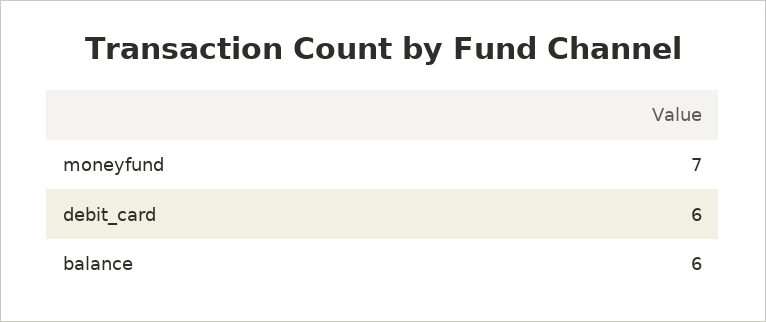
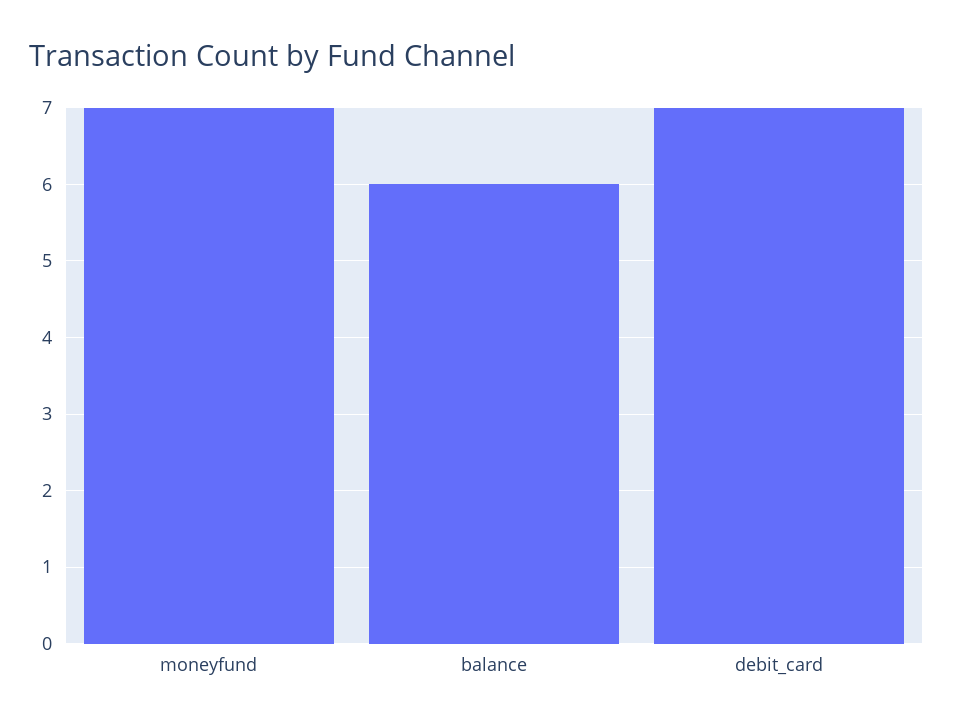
  {
    "moneyfund": 7,
-   "debit_card": 6,
+   "debit_card": 7,
    "balance": 6
  }

